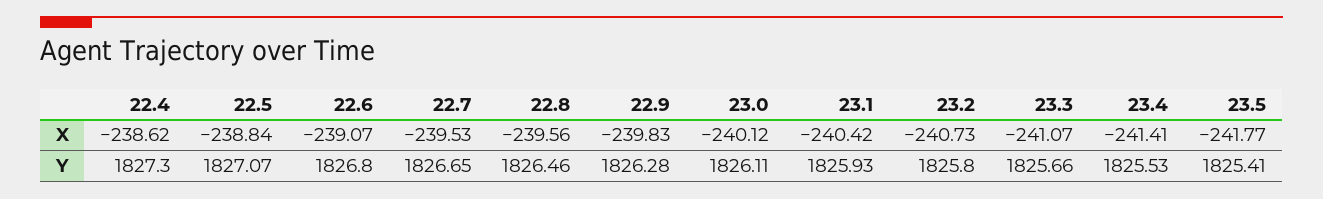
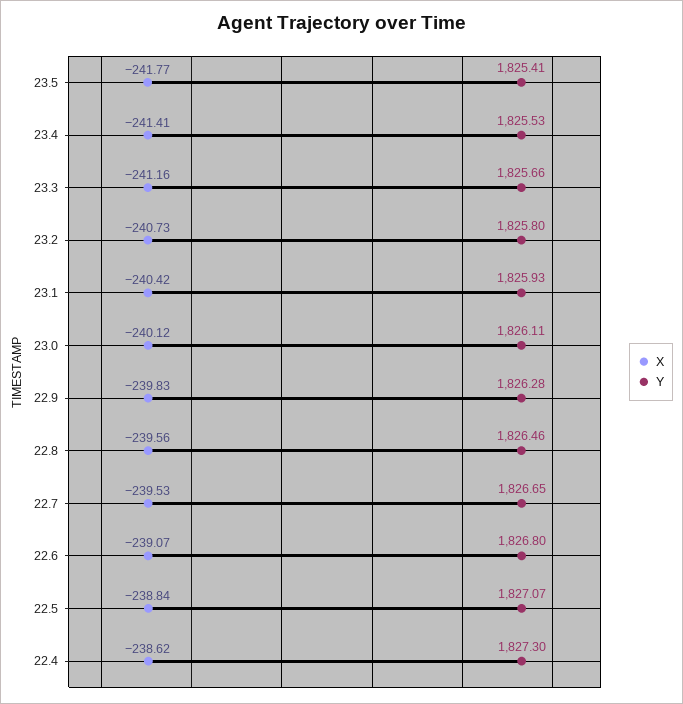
  {
    "X": {
      "22.4": -238.62,
      "22.5": -238.84,
      "22.6": -239.07,
      "22.7": -239.53,
      "22.8": -239.56,
      "22.9": -239.83,
      "23.0": -240.12,
      "23.1": -240.42,
      "23.2": -240.73,
-     "23.3": -241.07,
+     "23.3": -241.16,
      "23.4": -241.41,
      "23.5": -241.77
    },
    "Y": {
      "22.4": 1827.3,
      "22.5": 1827.07,
      "22.6": 1826.8,
      "22.7": 1826.65,
      "22.8": 1826.46,
      "22.9": 1826.28,
      "23.0": 1826.11,
      "23.1": 1825.93,
      "23.2": 1825.8,
      "23.3": 1825.66,
      "23.4": 1825.53,
      "23.5": 1825.41
    }
  }

